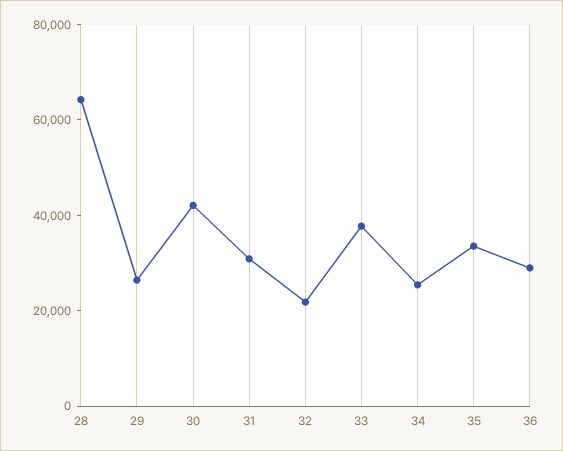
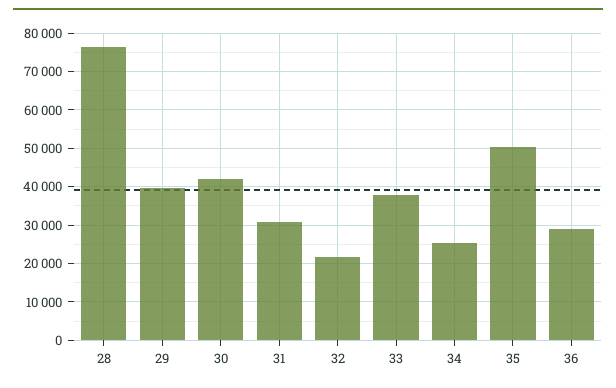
  {
-   "28": 65000,
+   "28": 76000,
-   "29": 25000,
+   "29": 40000,
    "30": 42000,
    "31": 30000,
    "32": 22000,
    "33": 38000,
    "34": 26000,
-   "35": 35000,
+   "35": 50000,
    "36": 28000
  }

